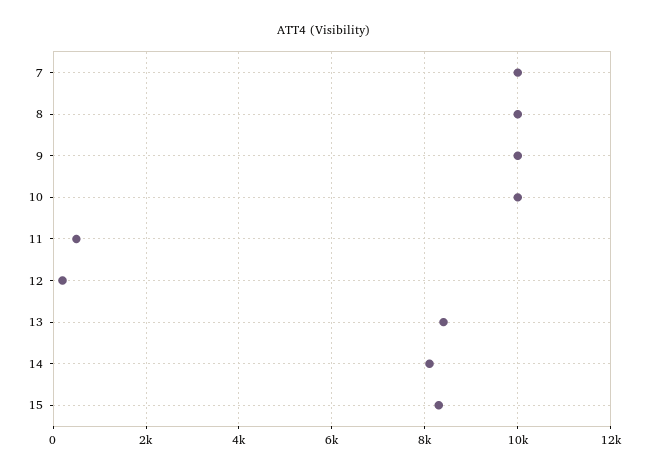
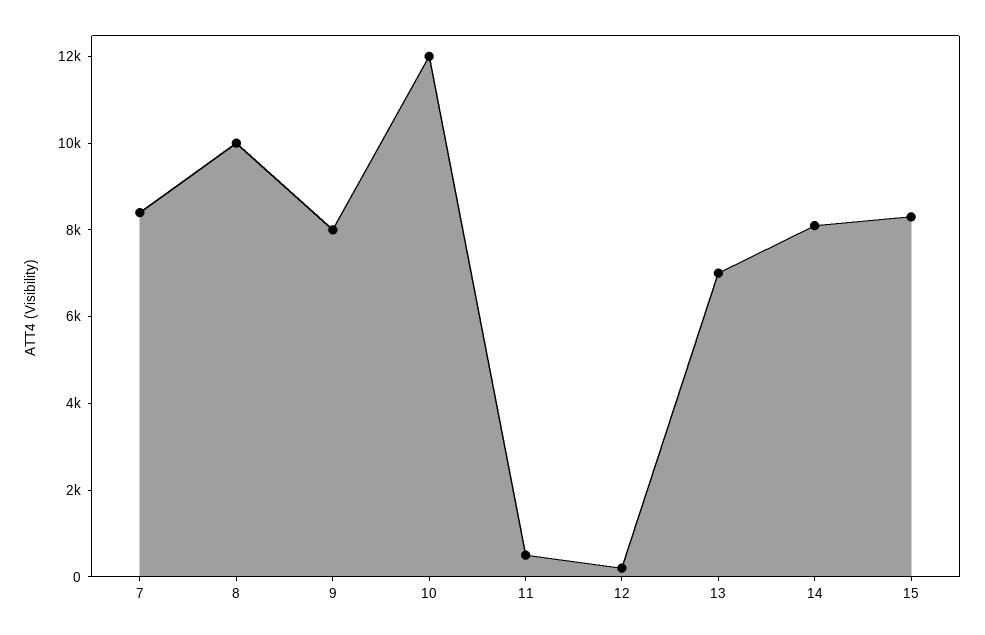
  {
-   "7": 10000,
+   "7": 8500,
    "8": 10000,
-   "9": 10000,
+   "9": 8000,
-   "10": 10000,
+   "10": 12000,
    "11": 600,
    "12": 200,
-   "13": 8400,
+   "13": 7000,
    "14": 8200,
    "15": 8400
  }

